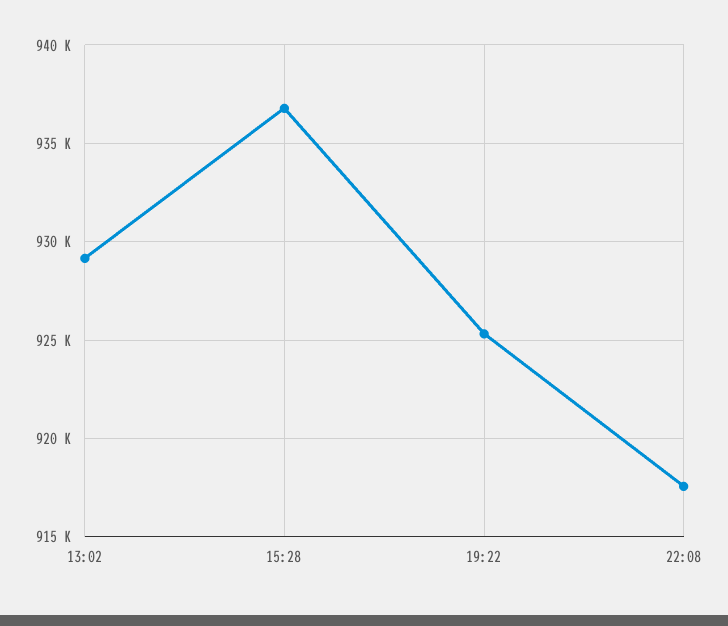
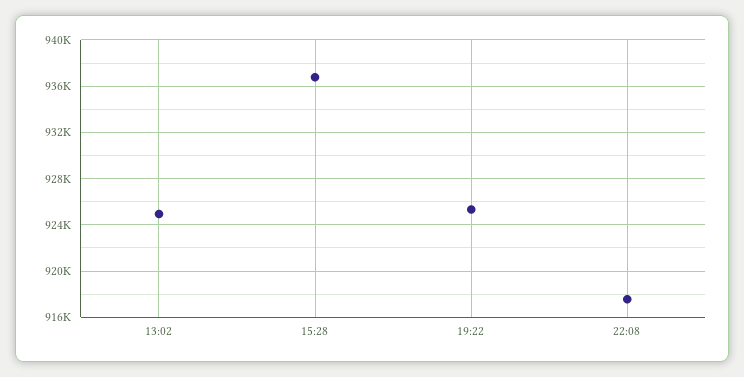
  {
-   "13:02": 929000,
+   "13:02": 925000,
    "15:28": 937000,
    "19:22": 925500,
    "22:08": 917500
  }

